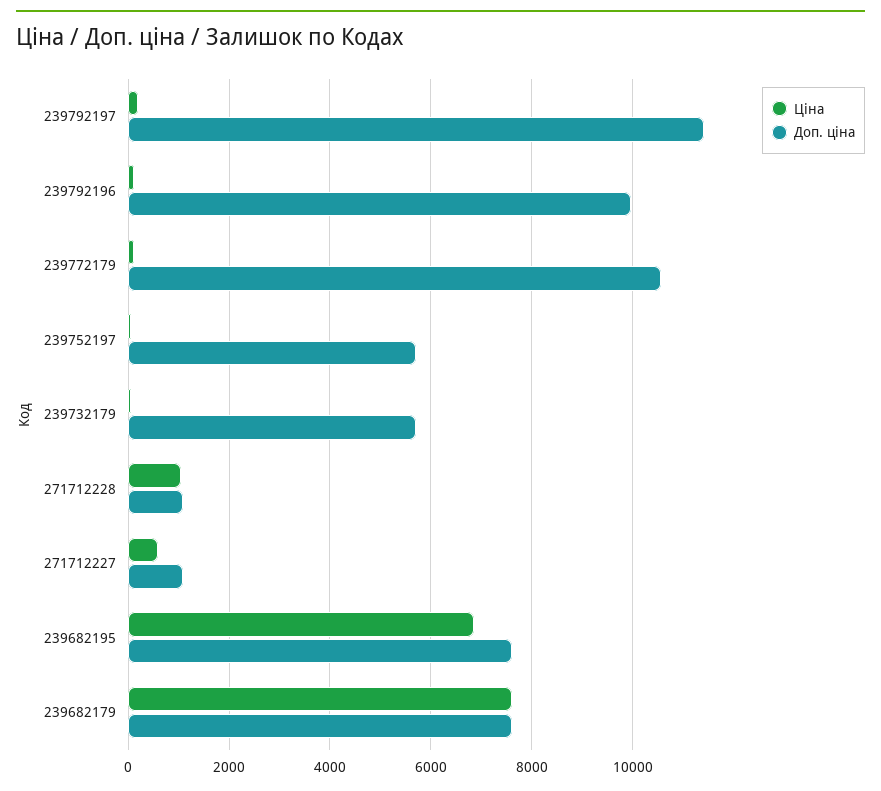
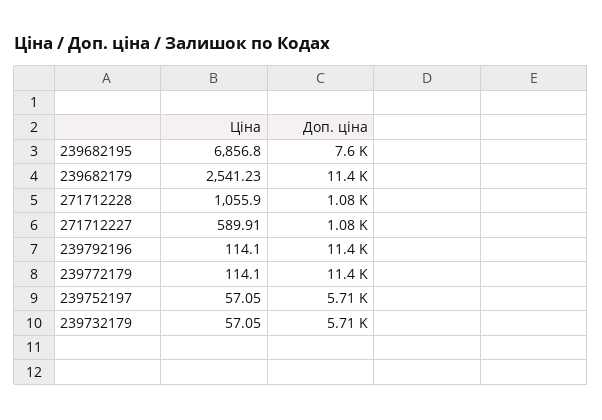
  {
    "Ціна": {
-     "239792197": 200,
      "239792196": 114.1,
      "239772179": 114.1,
      "239752197": 57.05,
      "239732179": 57.05,
      "271712228": 1055.9,
      "271712227": 589.91,
      "239682195": 6856.8,
-     "239682179": 7600
+     "239682179": 2541.23
    },
    "Доп. ціна": {
-     "239792197": 11400,
-     "239792196": 10000,
+     "239792196": 11400,
-     "239772179": 10600,
+     "239772179": 11400,
      "239752197": 5710,
      "239732179": 5710,
      "271712228": 1080,
      "271712227": 1080,
      "239682195": 7600,
-     "239682179": 7600
+     "239682179": 11400
    }
  }

